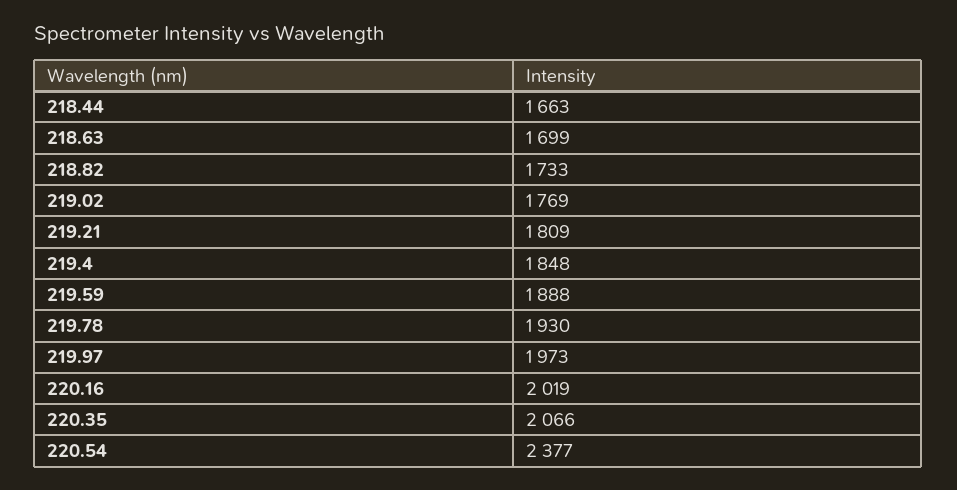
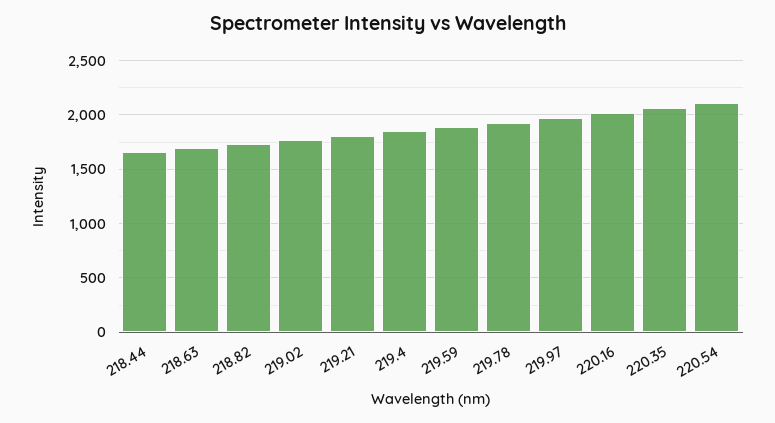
  {
    "218.44": 1663,
    "218.63": 1699,
    "218.82": 1733,
    "219.02": 1769,
    "219.21": 1809,
    "219.4": 1848,
    "219.59": 1888,
    "219.78": 1930,
    "219.97": 1973,
    "220.16": 2019,
    "220.35": 2066,
-   "220.54": 2377
+   "220.54": 2100
  }

